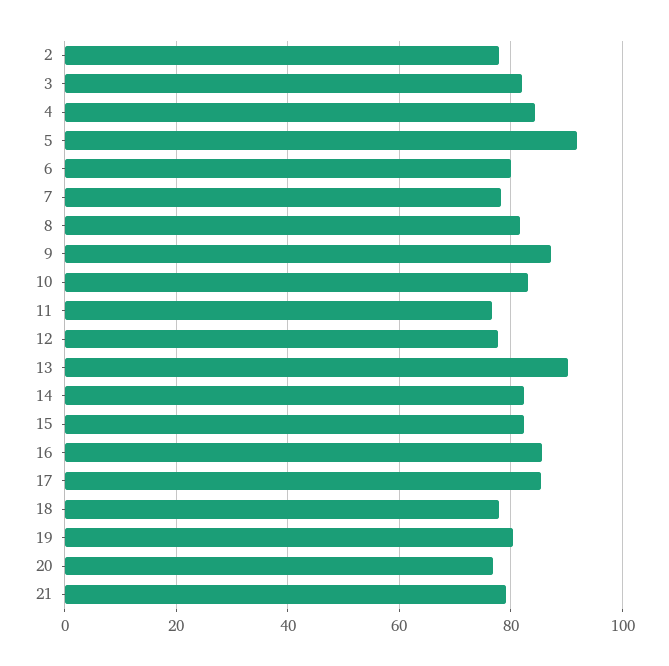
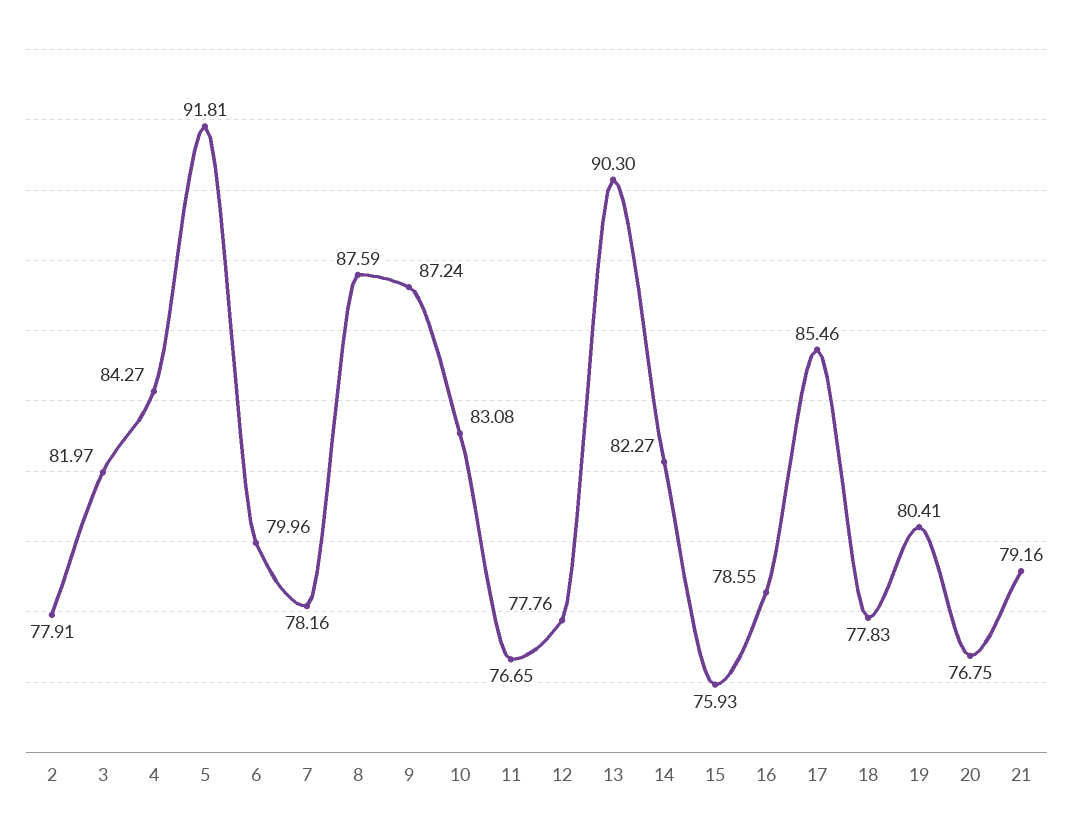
  {
    "2": 77.91,
    "3": 81.97,
    "4": 84.27,
    "5": 91.81,
    "6": 79.96,
    "7": 78.16,
-   "8": 82,
+   "8": 87.59,
    "9": 87.24,
    "10": 83.08,
    "11": 76.65,
    "12": 77.76,
    "13": 90.3,
    "14": 82.27,
-   "15": 82,
+   "15": 75.93,
-   "16": 86,
+   "16": 78.55,
    "17": 85.46,
    "18": 77.83,
    "19": 80.41,
    "20": 76.75,
    "21": 79.16
  }

